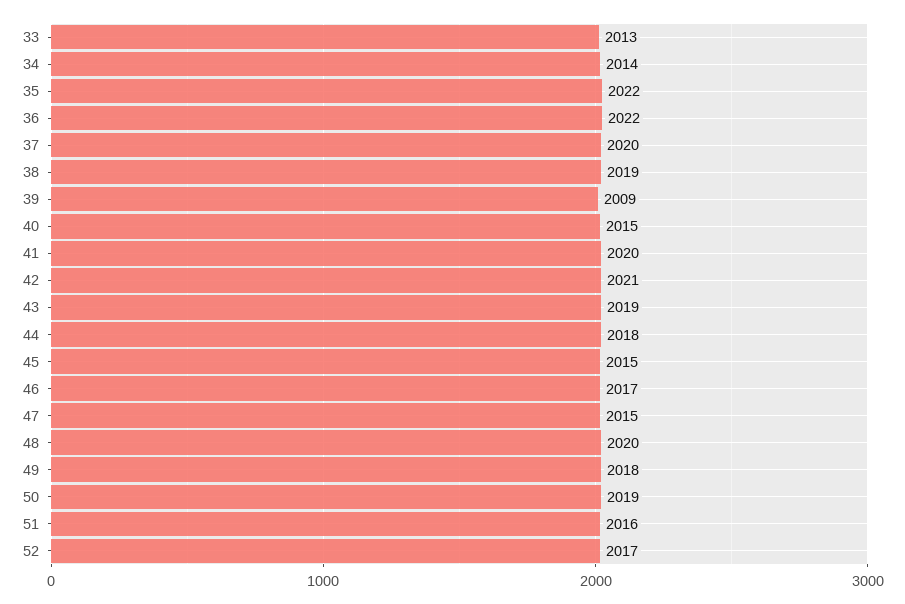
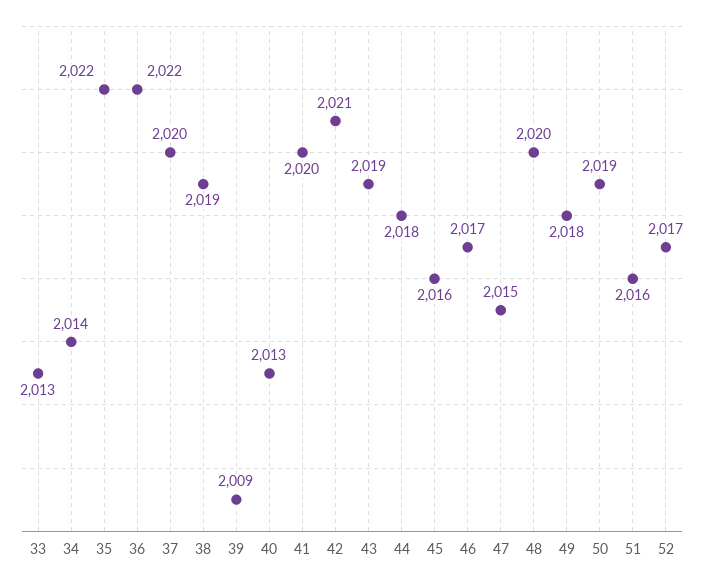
  {
    "33": 2013,
    "34": 2014,
    "35": 2022,
    "36": 2022,
    "37": 2020,
    "38": 2019,
    "39": 2009,
-   "40": 2015,
+   "40": 2013,
    "41": 2020,
    "42": 2021,
    "43": 2019,
    "44": 2018,
-   "45": 2015,
+   "45": 2016,
    "46": 2017,
    "47": 2015,
    "48": 2020,
    "49": 2018,
    "50": 2019,
    "51": 2016,
    "52": 2017
  }

